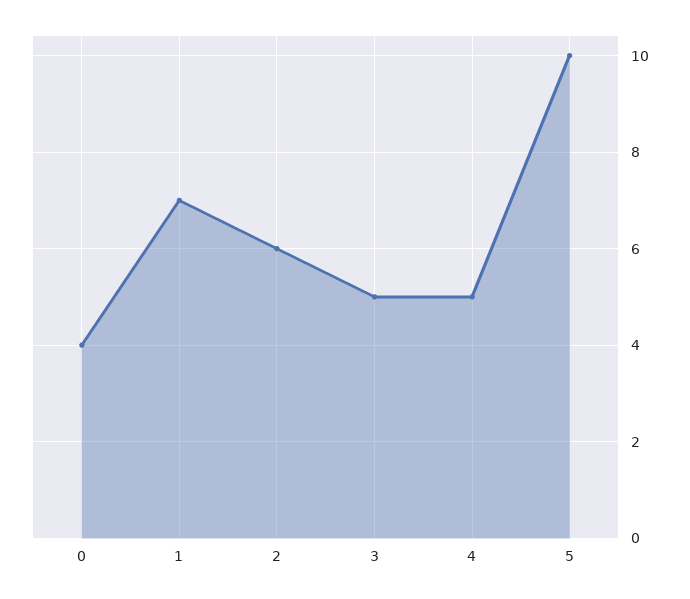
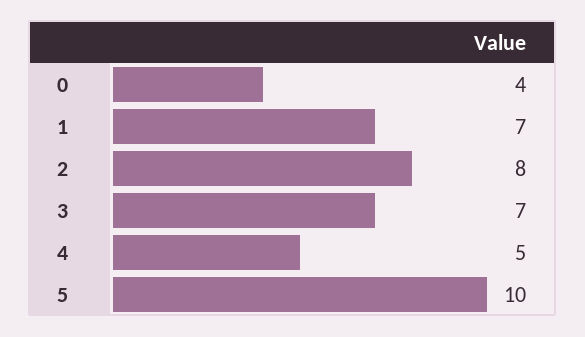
  {
    "0": 4,
    "1": 7,
-   "2": 6,
+   "2": 8,
-   "3": 5,
+   "3": 7,
    "4": 5,
    "5": 10
  }

